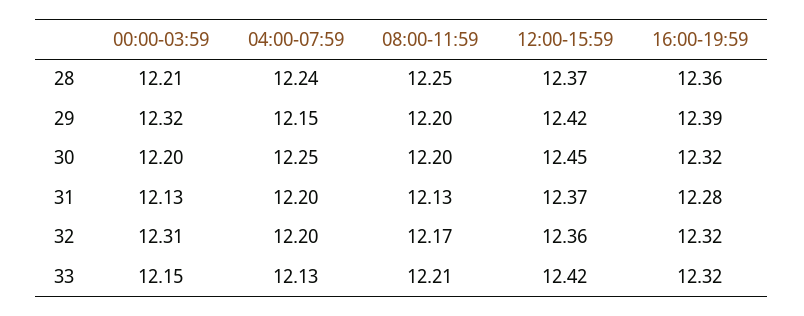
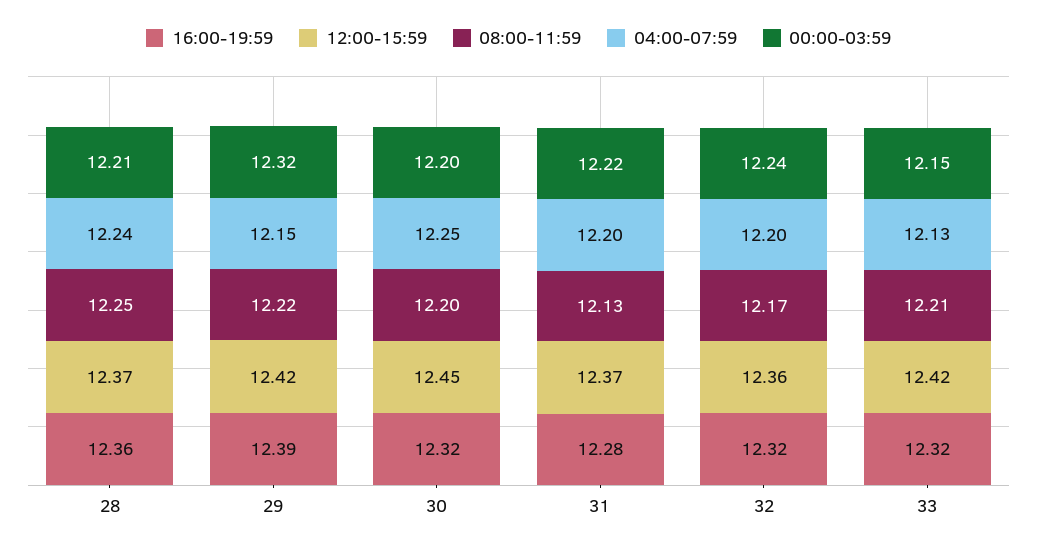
  {
    "00:00-03:59": {
      "28": 12.21,
      "29": 12.32,
      "30": 12.2,
-     "31": 12.13,
+     "31": 12.22,
-     "32": 12.31,
+     "32": 12.24,
      "33": 12.15
    },
    "04:00-07:59": {
      "28": 12.24,
      "29": 12.15,
      "30": 12.25,
      "31": 12.2,
      "32": 12.2,
      "33": 12.13
    },
    "08:00-11:59": {
      "28": 12.25,
-     "29": 12.2,
+     "29": 12.22,
      "30": 12.2,
      "31": 12.13,
      "32": 12.17,
      "33": 12.21
    },
    "12:00-15:59": {
      "28": 12.37,
      "29": 12.42,
      "30": 12.45,
      "31": 12.37,
      "32": 12.36,
      "33": 12.42
    },
    "16:00-19:59": {
      "28": 12.36,
      "29": 12.39,
      "30": 12.32,
      "31": 12.28,
      "32": 12.32,
      "33": 12.32
    }
  }

